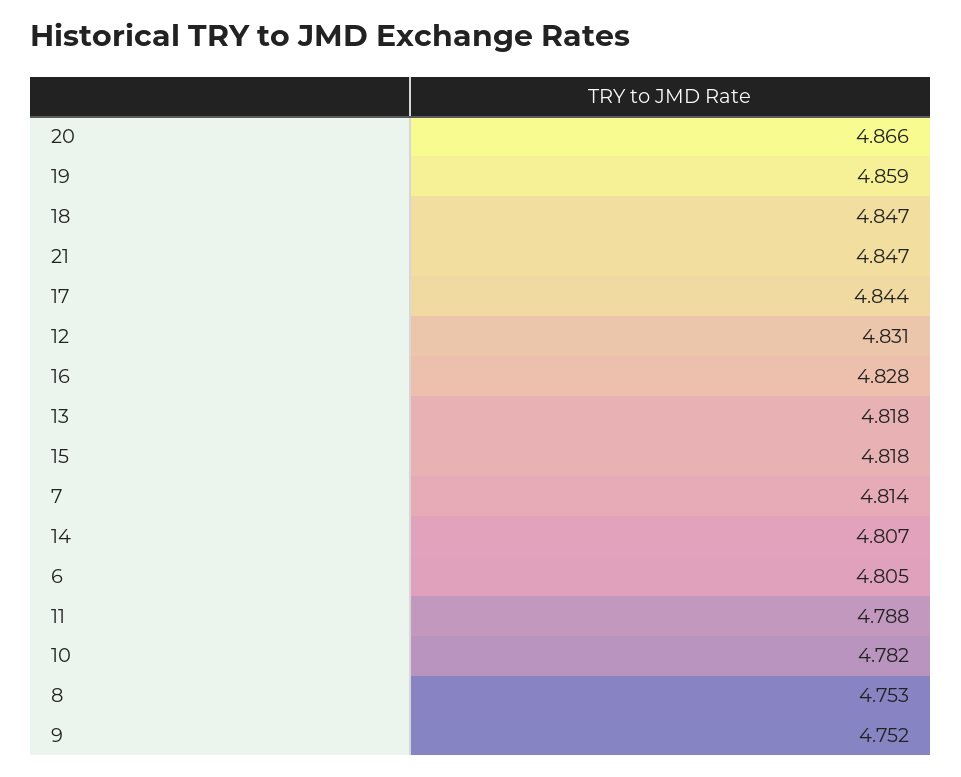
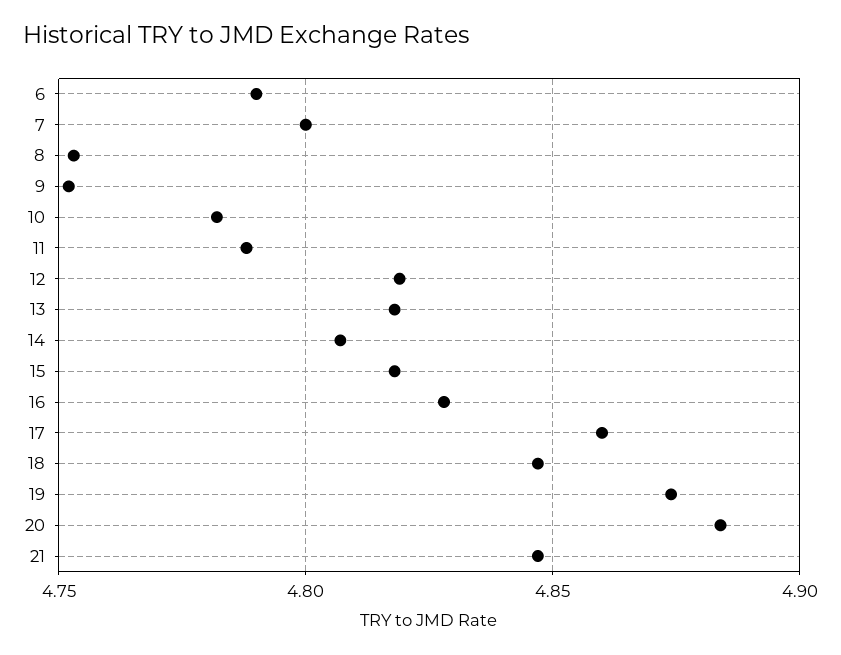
  {
-   "20": 4.866,
+   "20": 4.885,
-   "19": 4.859,
+   "19": 4.875,
    "18": 4.847,
    "21": 4.847,
-   "17": 4.844,
+   "17": 4.86,
-   "12": 4.831,
+   "12": 4.82,
    "16": 4.828,
    "13": 4.818,
    "15": 4.818,
-   "7": 4.814,
+   "7": 4.8,
    "14": 4.807,
-   "6": 4.805,
+   "6": 4.79,
    "11": 4.788,
    "10": 4.782,
    "8": 4.753,
    "9": 4.752
  }

